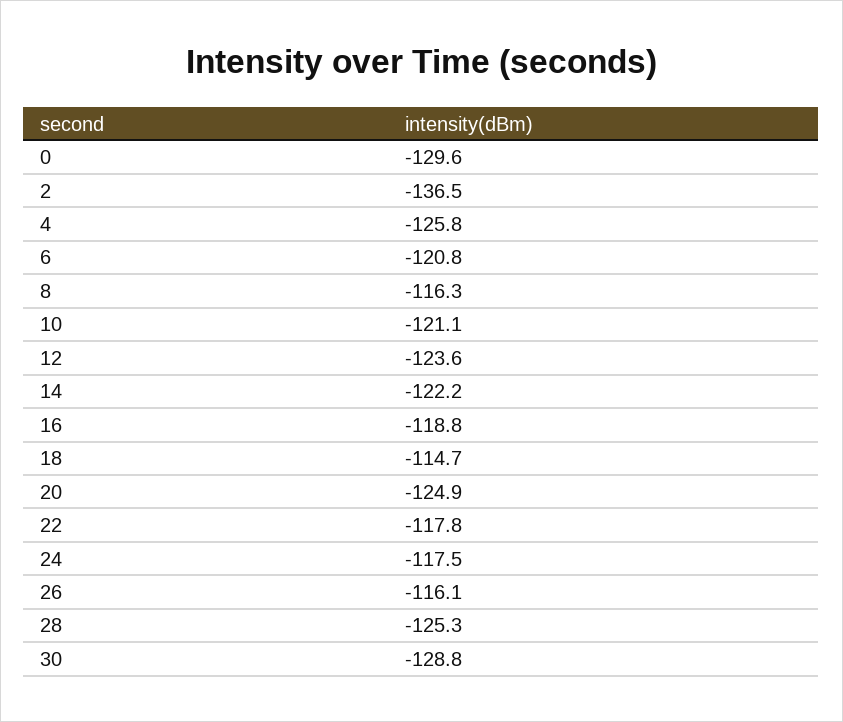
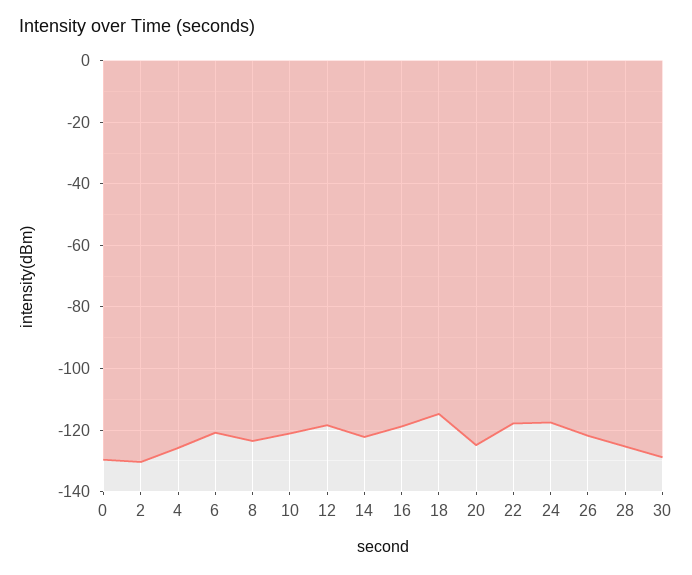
  {
    "0": -129.6,
-   "2": -136.5,
+   "2": -130,
    "4": -125.8,
    "6": -120.8,
-   "8": -116.3,
+   "8": -124,
    "10": -121.1,
-   "12": -123.6,
+   "12": -118,
    "14": -122.2,
    "16": -118.8,
    "18": -114.7,
    "20": -124.9,
    "22": -117.8,
    "24": -117.5,
-   "26": -116.1,
+   "26": -122,
    "28": -125.3,
    "30": -128.8
  }

